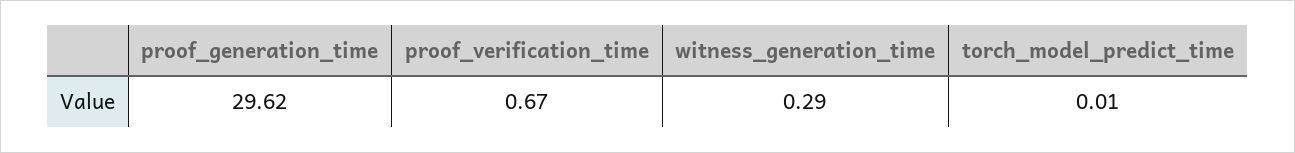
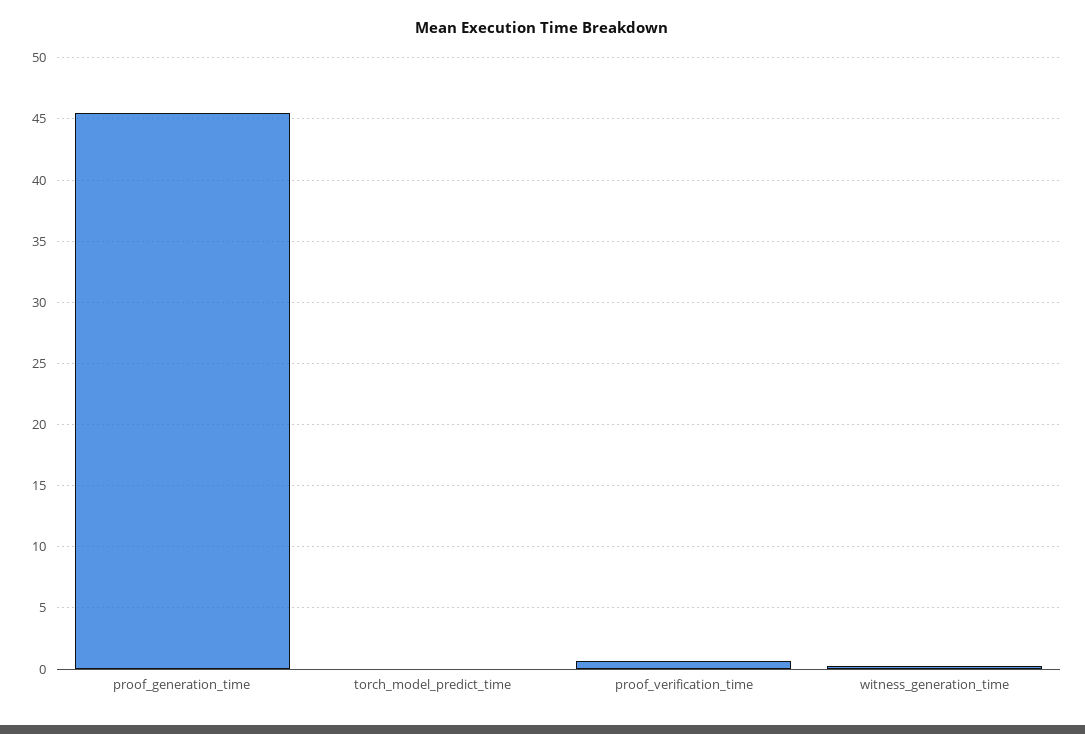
  {
-   "proof_generation_time": 29.62,
+   "proof_generation_time": 45.5,
    "proof_verification_time": 0.67,
    "witness_generation_time": 0.29,
    "torch_model_predict_time": 0.01
  }

